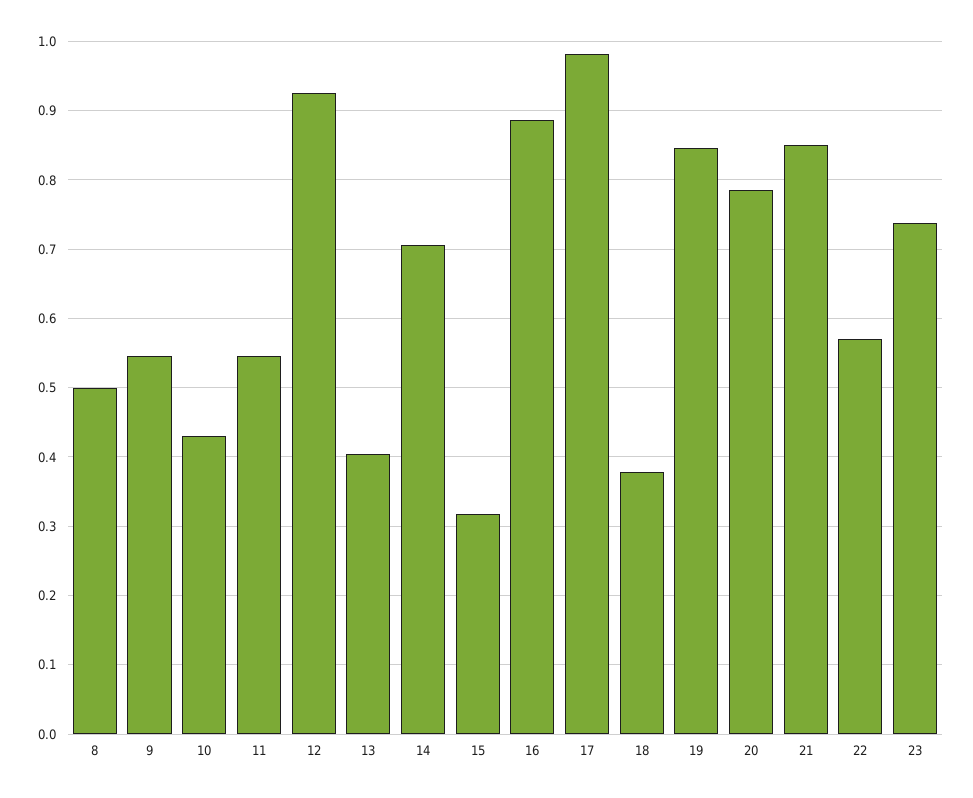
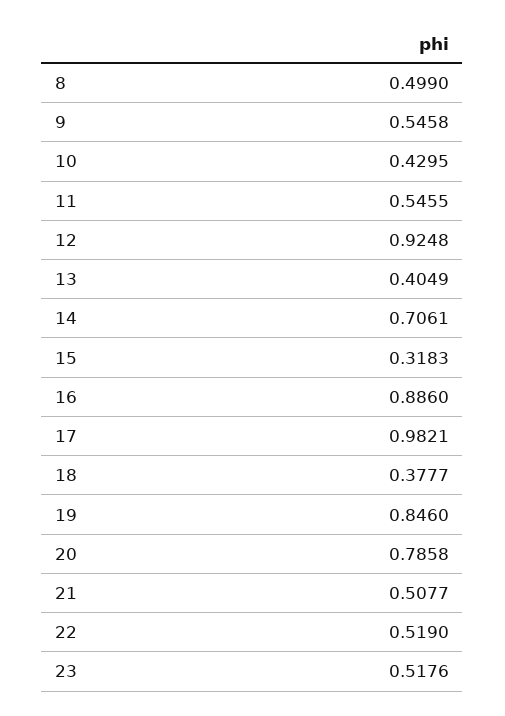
  {
    "8": 0.499,
    "9": 0.5458,
    "10": 0.4295,
    "11": 0.5455,
    "12": 0.9248,
    "13": 0.4049,
    "14": 0.7061,
    "15": 0.3183,
    "16": 0.886,
    "17": 0.9821,
    "18": 0.3777,
    "19": 0.846,
    "20": 0.7858,
-   "21": 0.85,
+   "21": 0.5077,
-   "22": 0.57,
+   "22": 0.519,
-   "23": 0.74
+   "23": 0.5176
  }

